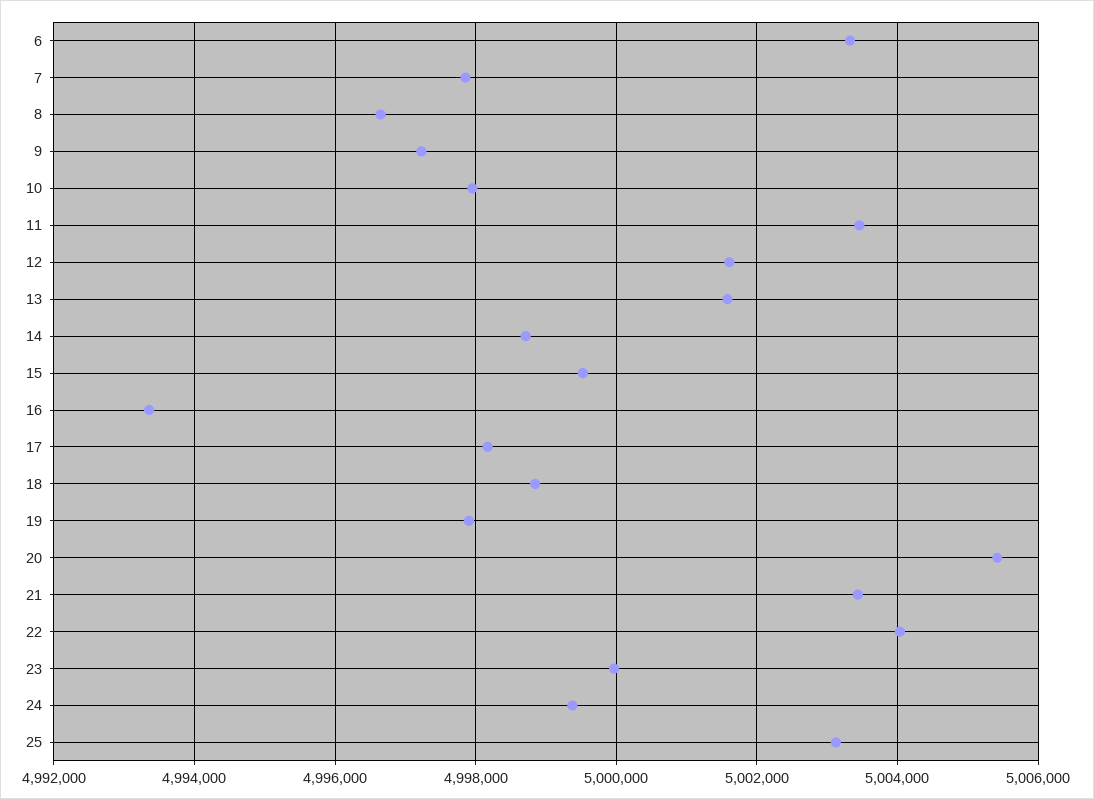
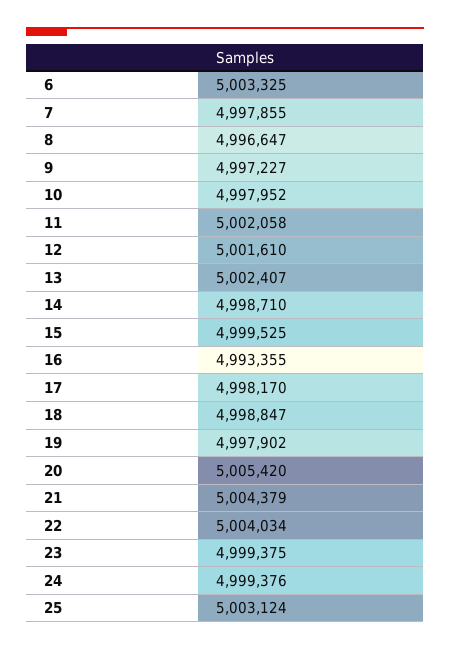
  {
    "6": 5003325,
    "7": 4997855,
    "8": 4996647,
    "9": 4997227,
    "10": 4997952,
-   "11": 5003400,
+   "11": 5002058,
    "12": 5001610,
-   "13": 5001600,
+   "13": 5002407,
    "14": 4998710,
    "15": 4999525,
    "16": 4993355,
    "17": 4998170,
    "18": 4998847,
    "19": 4997902,
    "20": 5005420,
-   "21": 5003400,
+   "21": 5004379,
    "22": 5004034,
-   "23": 5000000,
+   "23": 4999375,
    "24": 4999376,
    "25": 5003124
  }

